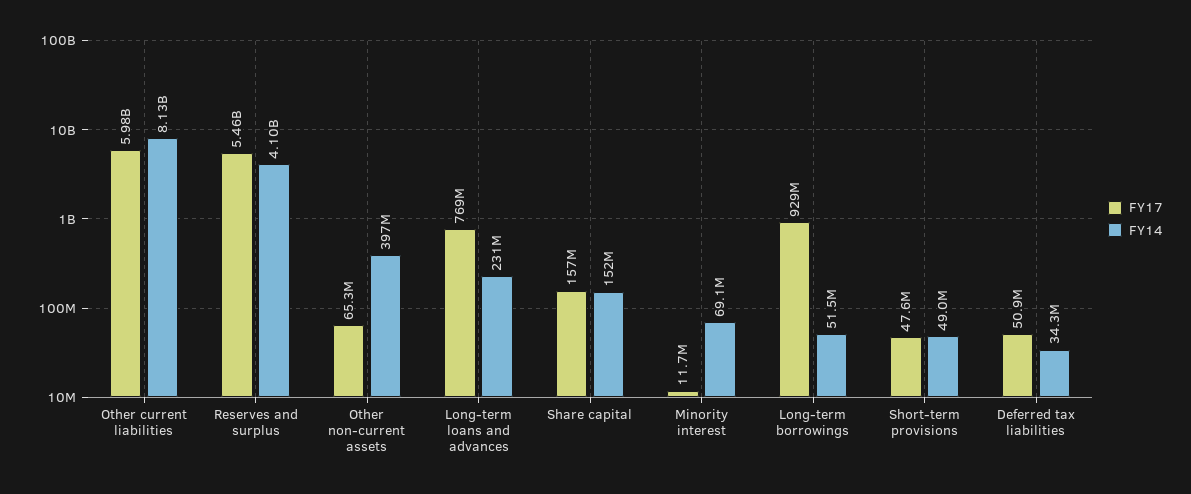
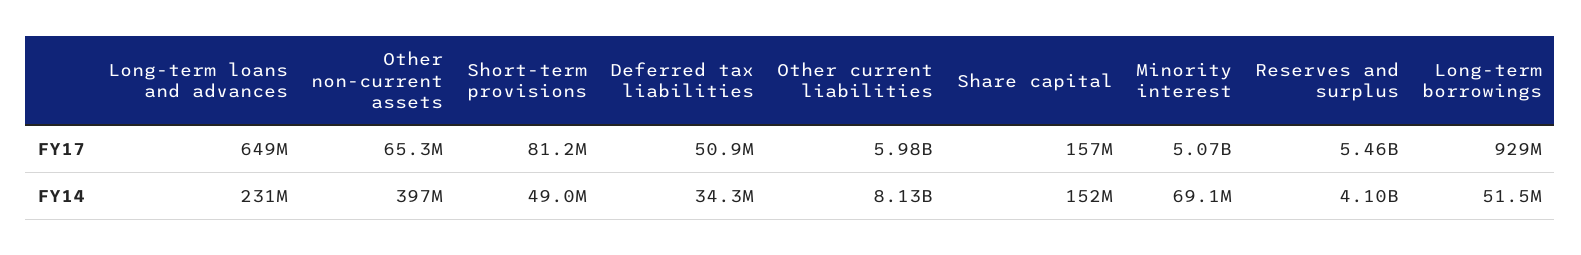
  {
    "FY17": {
      "Other current liabilities": 5980000000,
      "Reserves and surplus": 5460000000,
      "Other non-current assets": 65300000,
-     "Long-term loans and advances": 769000000,
+     "Long-term loans and advances": 649000000,
      "Share capital": 157000000,
-     "Minority interest": 11700000,
+     "Minority interest": 5070000000,
      "Long-term borrowings": 929000000,
-     "Short-term provisions": 47600000,
+     "Short-term provisions": 81200000,
      "Deferred tax liabilities": 50900000
    },
    "FY14": {
      "Other current liabilities": 8130000000,
      "Reserves and surplus": 4100000000,
      "Other non-current assets": 397000000,
      "Long-term loans and advances": 231000000,
      "Share capital": 152000000,
      "Minority interest": 69100000,
      "Long-term borrowings": 51500000,
      "Short-term provisions": 49000000,
      "Deferred tax liabilities": 34300000
    }
  }

